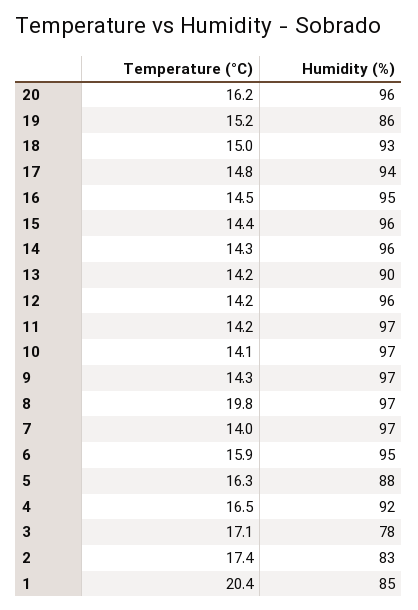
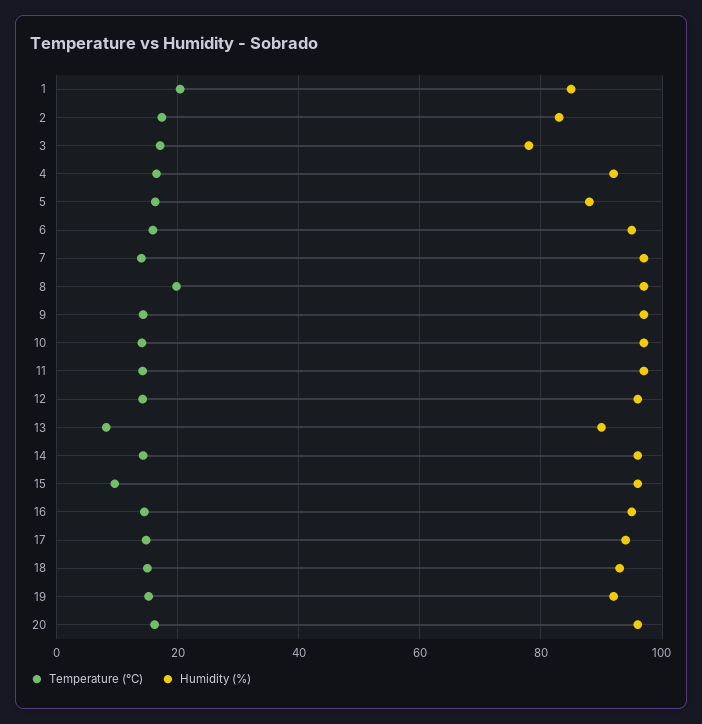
  {
    "Temperature (°C)": {
      "20": 16.2,
      "19": 15.2,
      "18": 15,
      "17": 14.8,
      "16": 14.5,
-     "15": 14.4,
+     "15": 10,
      "14": 14.3,
-     "13": 14.2,
+     "13": 8,
      "12": 14.2,
      "11": 14.2,
      "10": 14.1,
      "9": 14.3,
      "8": 19.8,
      "7": 14,
      "6": 15.9,
      "5": 16.3,
      "4": 16.5,
      "3": 17.1,
      "2": 17.4,
      "1": 20.4
    },
    "Humidity (%)": {
      "20": 96,
-     "19": 86,
+     "19": 92,
      "18": 93,
      "17": 94,
      "16": 95,
      "15": 96,
      "14": 96,
      "13": 90,
      "12": 96,
      "11": 97,
      "10": 97,
      "9": 97,
      "8": 97,
      "7": 97,
      "6": 95,
      "5": 88,
      "4": 92,
      "3": 78,
      "2": 83,
      "1": 85
    }
  }

